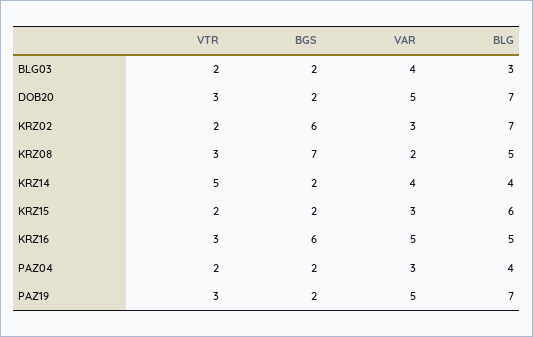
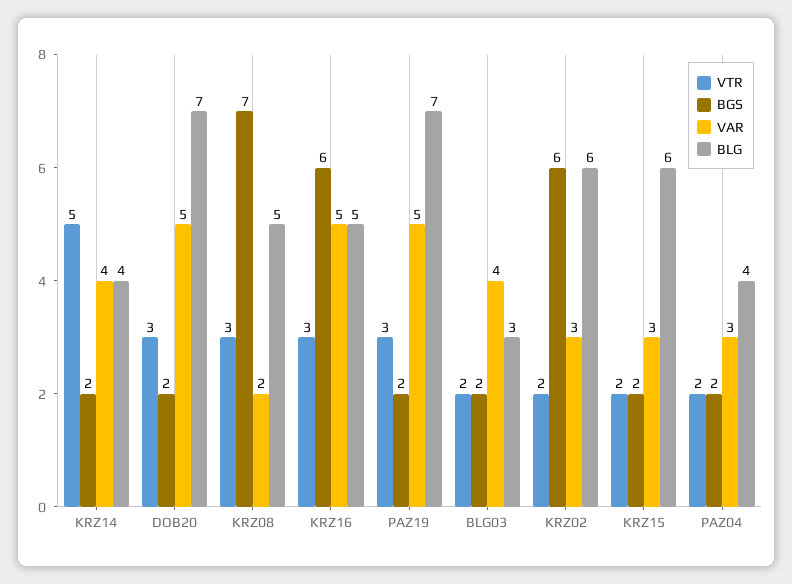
  {
    "VTR": {
      "BLG03": 2,
      "DOB20": 3,
      "KRZ02": 2,
      "KRZ08": 3,
      "KRZ14": 5,
      "KRZ15": 2,
      "KRZ16": 3,
      "PAZ04": 2,
      "PAZ19": 3
    },
    "BGS": {
      "BLG03": 2,
      "DOB20": 2,
      "KRZ02": 6,
      "KRZ08": 7,
      "KRZ14": 2,
      "KRZ15": 2,
      "KRZ16": 6,
      "PAZ04": 2,
      "PAZ19": 2
    },
    "VAR": {
      "BLG03": 4,
      "DOB20": 5,
      "KRZ02": 3,
      "KRZ08": 2,
      "KRZ14": 4,
      "KRZ15": 3,
      "KRZ16": 5,
      "PAZ04": 3,
      "PAZ19": 5
    },
    "BLG": {
      "BLG03": 3,
      "DOB20": 7,
-     "KRZ02": 7,
+     "KRZ02": 6,
      "KRZ08": 5,
      "KRZ14": 4,
      "KRZ15": 6,
      "KRZ16": 5,
      "PAZ04": 4,
      "PAZ19": 7
    }
  }

